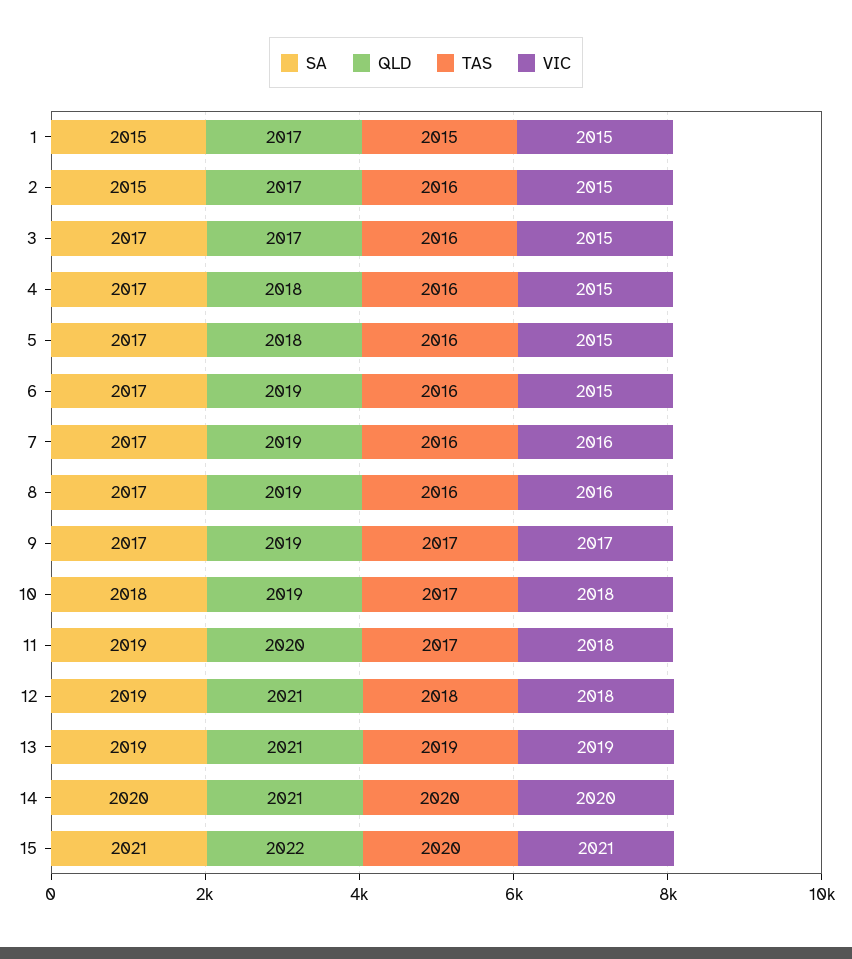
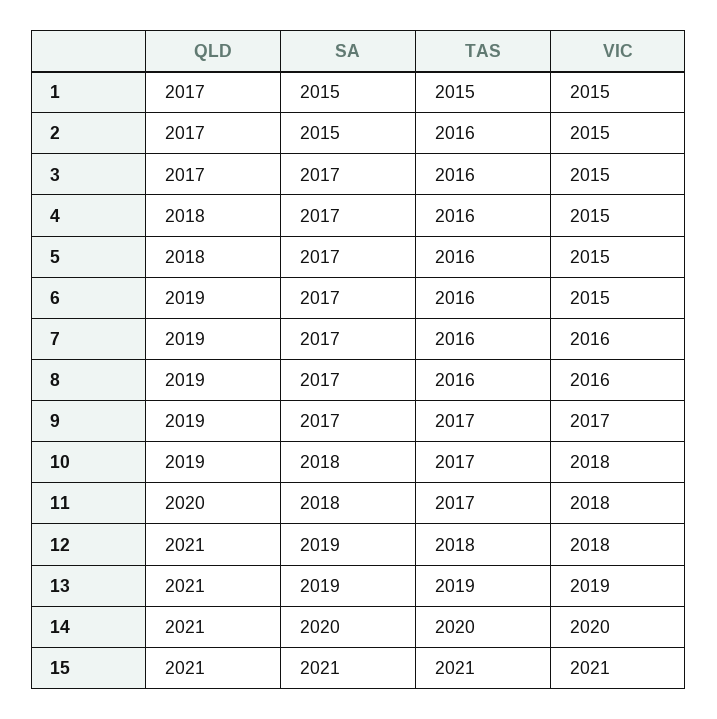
  {
    "SA": {
      "1": 2015,
      "2": 2015,
      "3": 2017,
      "4": 2017,
      "5": 2017,
      "6": 2017,
      "7": 2017,
      "8": 2017,
      "9": 2017,
      "10": 2018,
-     "11": 2019,
+     "11": 2018,
      "12": 2019,
      "13": 2019,
      "14": 2020,
      "15": 2021
    },
    "QLD": {
      "1": 2017,
      "2": 2017,
      "3": 2017,
      "4": 2018,
      "5": 2018,
      "6": 2019,
      "7": 2019,
      "8": 2019,
      "9": 2019,
      "10": 2019,
      "11": 2020,
      "12": 2021,
      "13": 2021,
      "14": 2021,
-     "15": 2022
+     "15": 2021
    },
    "TAS": {
      "1": 2015,
      "2": 2016,
      "3": 2016,
      "4": 2016,
      "5": 2016,
      "6": 2016,
      "7": 2016,
      "8": 2016,
      "9": 2017,
      "10": 2017,
      "11": 2017,
      "12": 2018,
      "13": 2019,
      "14": 2020,
-     "15": 2020
+     "15": 2021
    },
    "VIC": {
      "1": 2015,
      "2": 2015,
      "3": 2015,
      "4": 2015,
      "5": 2015,
      "6": 2015,
      "7": 2016,
      "8": 2016,
      "9": 2017,
      "10": 2018,
      "11": 2018,
      "12": 2018,
      "13": 2019,
      "14": 2020,
      "15": 2021
    }
  }

